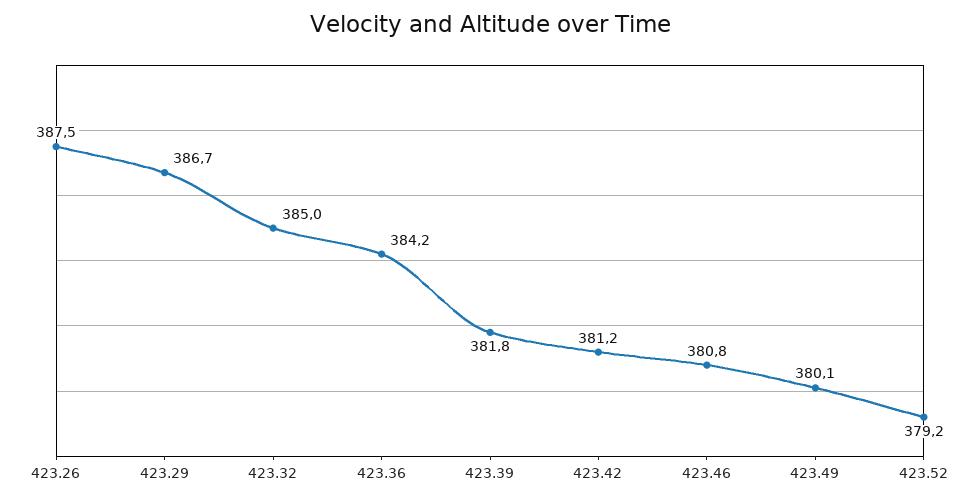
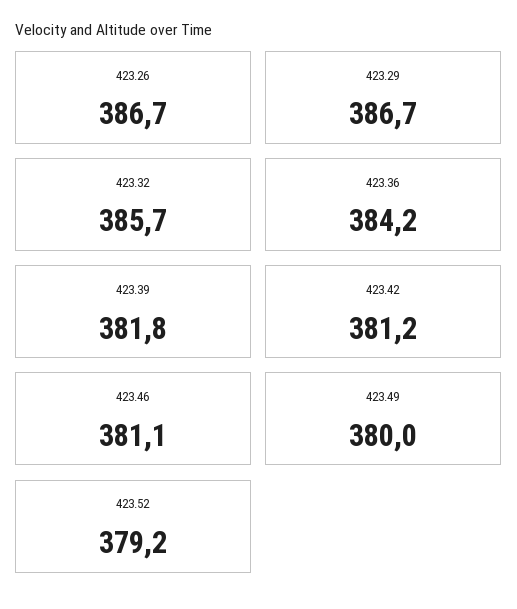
  {
-   "423.26": 387.5,
+   "423.26": 386.7,
    "423.29": 386.7,
-   "423.32": 385,
+   "423.32": 385.7,
    "423.36": 384.2,
    "423.39": 381.8,
    "423.42": 381.2,
-   "423.46": 380.8,
+   "423.46": 381.1,
-   "423.49": 380.1,
+   "423.49": 380,
    "423.52": 379.2
  }

